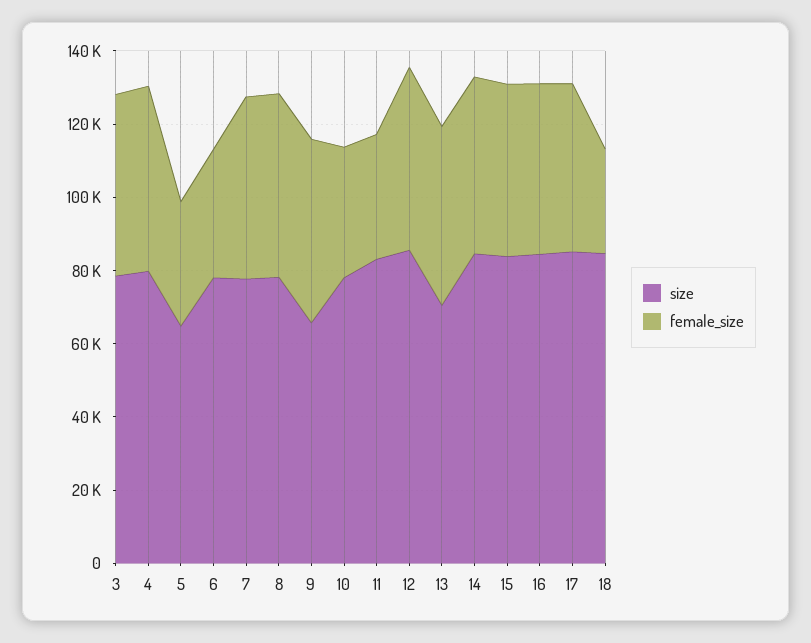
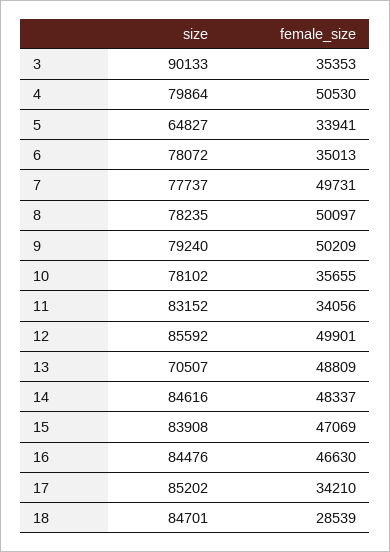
  {
    "size": {
-     "3": 80000,
+     "3": 90133,
      "4": 79864,
      "5": 64827,
      "6": 78072,
      "7": 77737,
      "8": 78235,
-     "9": 65000,
+     "9": 79240,
      "10": 78102,
      "11": 83152,
      "12": 85592,
      "13": 70507,
      "14": 84616,
      "15": 83908,
      "16": 84476,
      "17": 85202,
      "18": 84701
    },
    "female_size": {
-     "3": 50000,
+     "3": 35353,
      "4": 50530,
      "5": 33941,
      "6": 35013,
      "7": 49731,
      "8": 50097,
      "9": 50209,
      "10": 35655,
      "11": 34056,
      "12": 49901,
      "13": 48809,
      "14": 48337,
      "15": 47069,
      "16": 46630,
-     "17": 45000,
+     "17": 34210,
      "18": 28539
    }
  }

